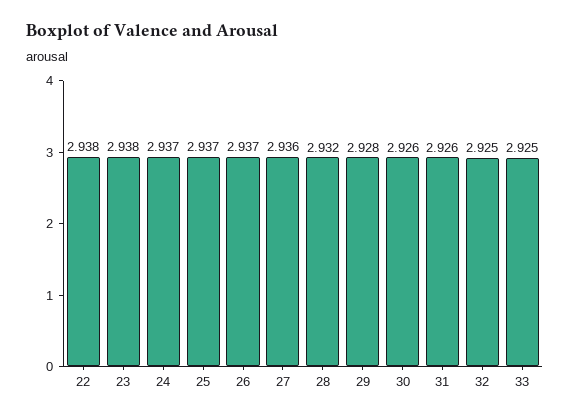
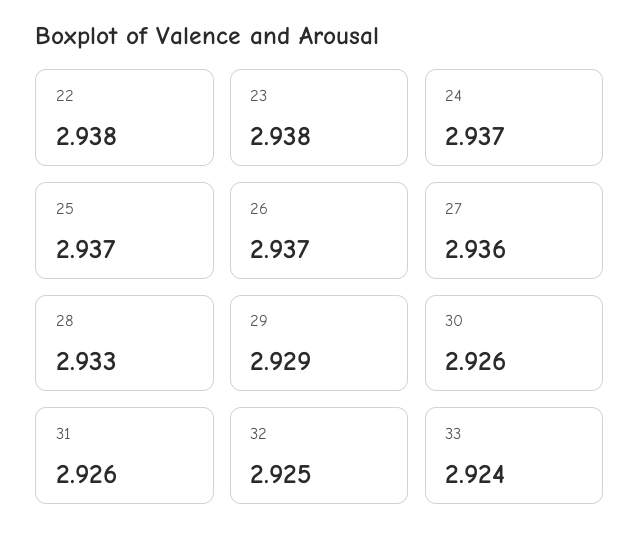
  {
    "22": 2.938,
    "23": 2.938,
    "24": 2.937,
    "25": 2.937,
    "26": 2.937,
    "27": 2.936,
-   "28": 2.932,
+   "28": 2.933,
-   "29": 2.928,
+   "29": 2.929,
    "30": 2.926,
    "31": 2.926,
    "32": 2.925,
-   "33": 2.925
+   "33": 2.924
  }

